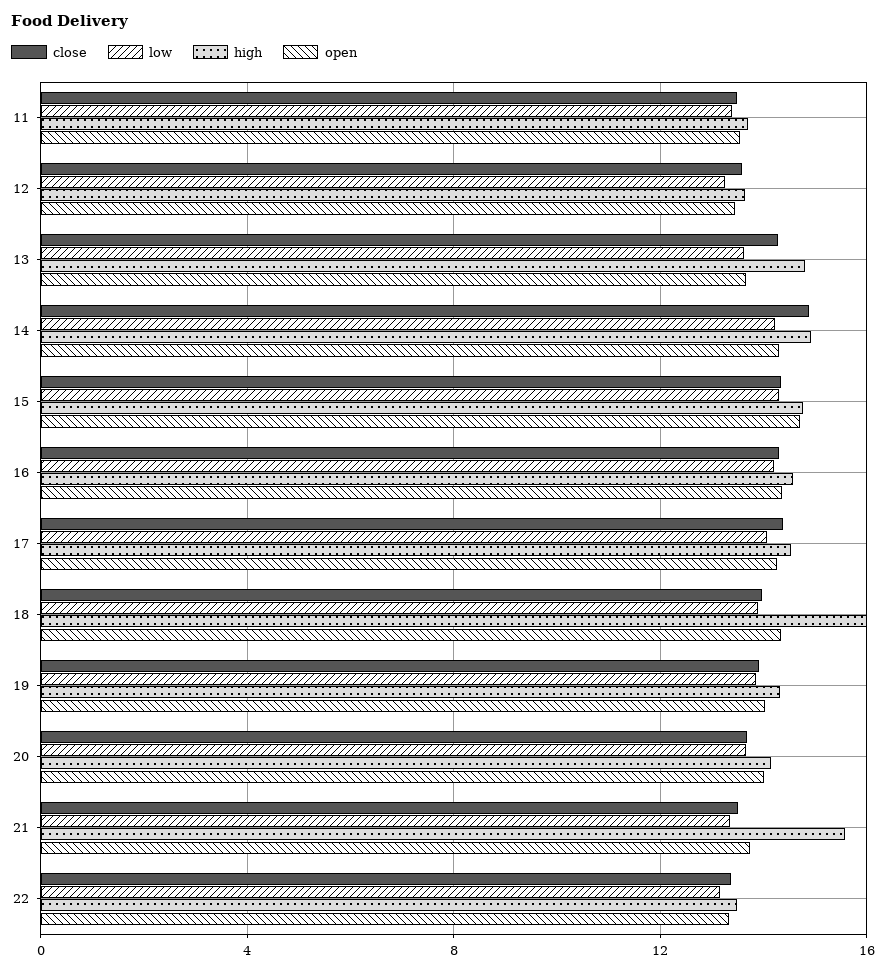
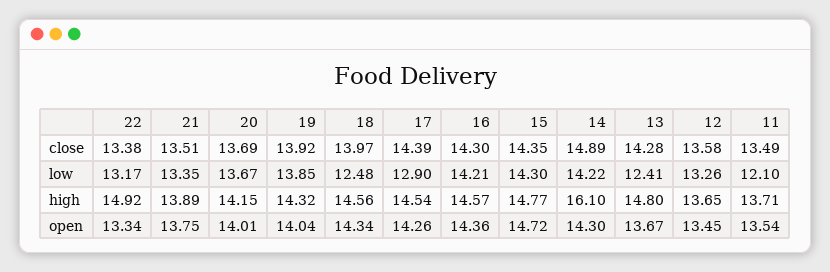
  {
    "close": {
      "11": 13.49,
      "12": 13.58,
      "13": 14.28,
      "14": 14.89,
      "15": 14.35,
      "16": 14.3,
      "17": 14.39,
      "18": 13.97,
      "19": 13.92,
      "20": 13.69,
      "21": 13.51,
      "22": 13.38
    },
    "low": {
-     "11": 13.5,
+     "11": 12.1,
      "12": 13.26,
-     "13": 13.5,
+     "13": 12.41,
      "14": 14.22,
      "15": 14.3,
      "16": 14.21,
-     "17": 14,
+     "17": 12.9,
-     "18": 14,
+     "18": 12.48,
      "19": 13.85,
      "20": 13.67,
      "21": 13.35,
      "22": 13.17
    },
    "high": {
      "11": 13.71,
      "12": 13.65,
      "13": 14.8,
-     "14": 15,
+     "14": 16.1,
      "15": 14.77,
      "16": 14.57,
      "17": 14.54,
-     "18": 16,
+     "18": 14.56,
      "19": 14.32,
      "20": 14.15,
-     "21": 15.5,
+     "21": 13.89,
-     "22": 13.5
+     "22": 14.92
    },
    "open": {
      "11": 13.54,
      "12": 13.45,
      "13": 13.67,
      "14": 14.3,
      "15": 14.72,
      "16": 14.36,
      "17": 14.26,
      "18": 14.34,
      "19": 14.04,
      "20": 14.01,
      "21": 13.75,
      "22": 13.34
    }
  }

